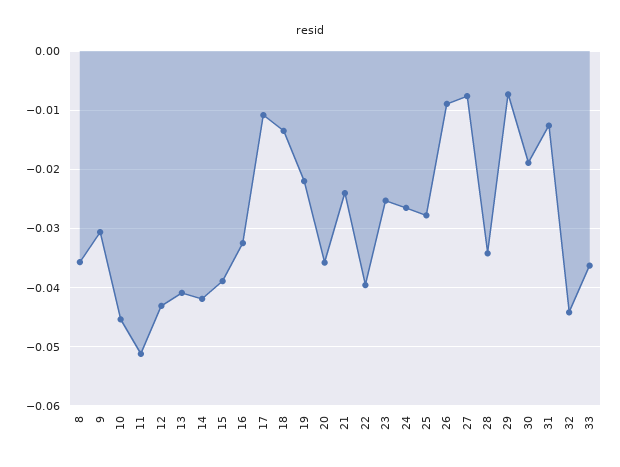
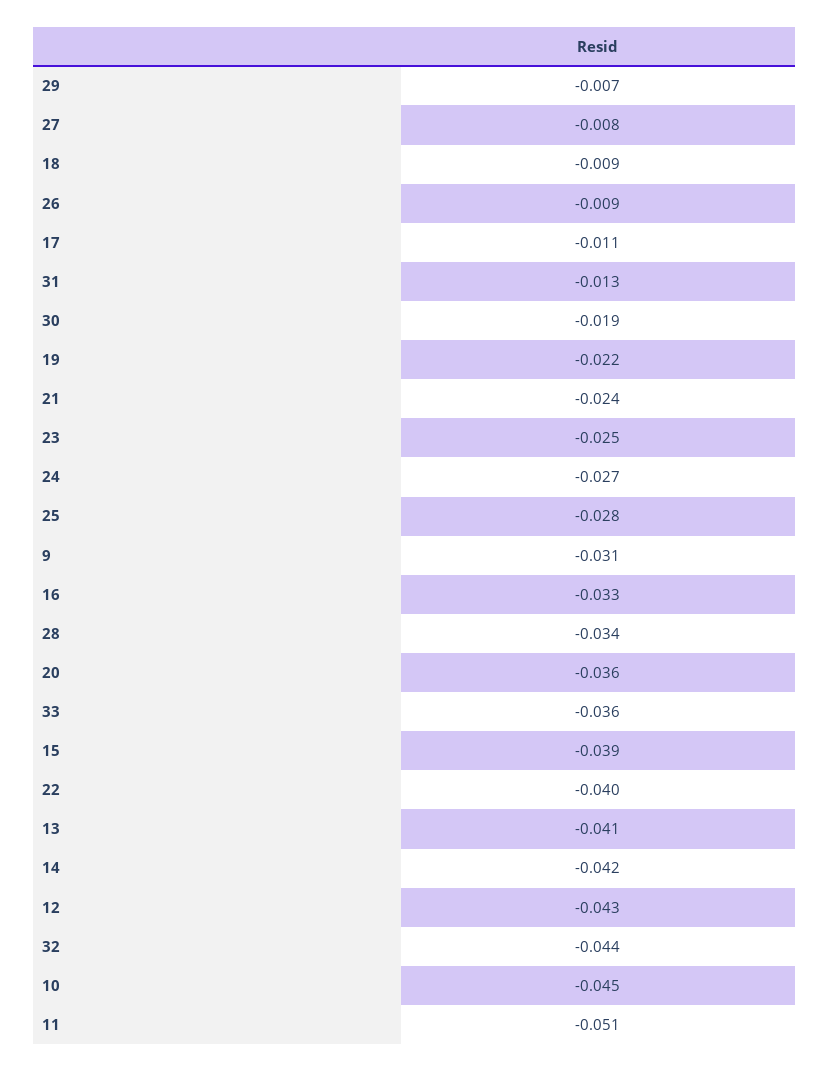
  {
-   "8": -0.036,
    "9": -0.031,
    "10": -0.045,
    "11": -0.051,
    "12": -0.043,
    "13": -0.041,
    "14": -0.042,
    "15": -0.039,
    "16": -0.033,
    "17": -0.011,
-   "18": -0.014,
+   "18": -0.009,
    "19": -0.022,
    "20": -0.036,
    "21": -0.024,
    "22": -0.04,
    "23": -0.025,
    "24": -0.027,
    "25": -0.028,
    "26": -0.009,
    "27": -0.008,
    "28": -0.034,
    "29": -0.007,
    "30": -0.019,
    "31": -0.013,
    "32": -0.044,
    "33": -0.036
  }

